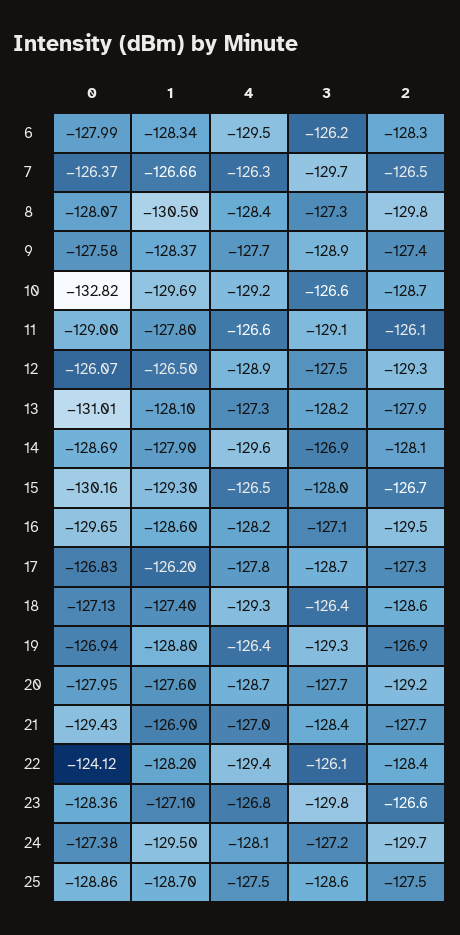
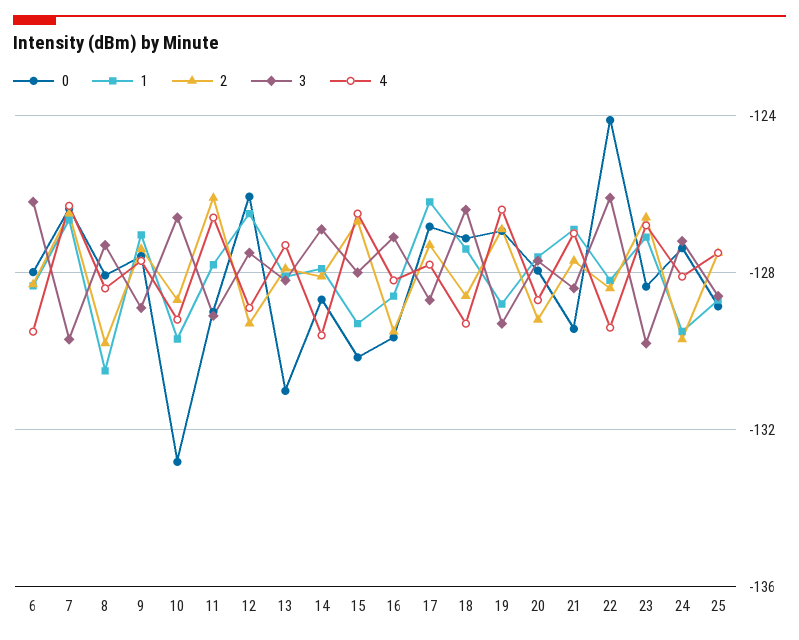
  {
    "0": {
      "6": -127.99,
      "7": -126.37,
      "8": -128.07,
      "9": -127.58,
      "10": -132.82,
      "11": -129,
      "12": -126.07,
      "13": -131.01,
      "14": -128.69,
      "15": -130.16,
      "16": -129.65,
      "17": -126.83,
      "18": -127.13,
      "19": -126.94,
      "20": -127.95,
      "21": -129.43,
      "22": -124.12,
      "23": -128.36,
      "24": -127.38,
      "25": -128.86
    },
    "1": {
      "6": -128.34,
      "7": -126.66,
      "8": -130.5,
-     "9": -128.37,
+     "9": -127,
      "10": -129.69,
      "11": -127.8,
      "12": -126.5,
      "13": -128.1,
      "14": -127.9,
      "15": -129.3,
      "16": -128.6,
      "17": -126.2,
      "18": -127.4,
      "19": -128.8,
      "20": -127.6,
      "21": -126.9,
      "22": -128.2,
      "23": -127.1,
      "24": -129.5,
      "25": -128.7
    },
    "4": {
      "6": -129.5,
      "7": -126.3,
      "8": -128.4,
      "9": -127.7,
      "10": -129.2,
      "11": -126.6,
      "12": -128.9,
      "13": -127.3,
      "14": -129.6,
      "15": -126.5,
      "16": -128.2,
      "17": -127.8,
      "18": -129.3,
      "19": -126.4,
      "20": -128.7,
      "21": -127,
      "22": -129.4,
      "23": -126.8,
      "24": -128.1,
      "25": -127.5
    },
    "3": {
      "6": -126.2,
      "7": -129.7,
      "8": -127.3,
      "9": -128.9,
      "10": -126.6,
      "11": -129.1,
      "12": -127.5,
      "13": -128.2,
      "14": -126.9,
      "15": -128,
      "16": -127.1,
      "17": -128.7,
      "18": -126.4,
      "19": -129.3,
      "20": -127.7,
      "21": -128.4,
      "22": -126.1,
      "23": -129.8,
      "24": -127.2,
      "25": -128.6
    },
    "2": {
      "6": -128.3,
      "7": -126.5,
      "8": -129.8,
      "9": -127.4,
      "10": -128.7,
      "11": -126.1,
      "12": -129.3,
      "13": -127.9,
      "14": -128.1,
      "15": -126.7,
      "16": -129.5,
      "17": -127.3,
      "18": -128.6,
      "19": -126.9,
      "20": -129.2,
      "21": -127.7,
      "22": -128.4,
      "23": -126.6,
      "24": -129.7,
      "25": -127.5
    }
  }

